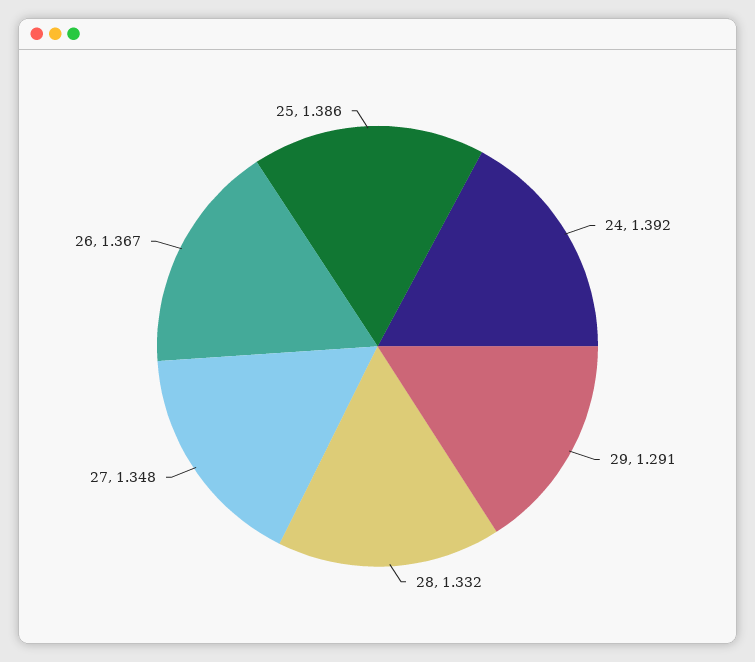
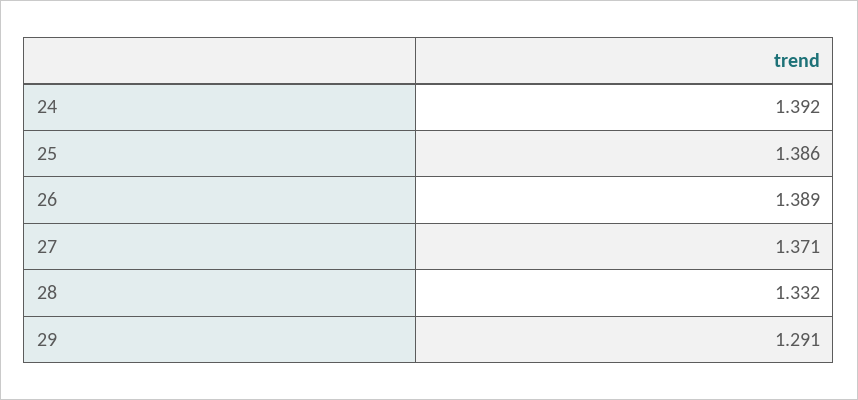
  {
    "24": 1.392,
    "29": 1.291,
    "28": 1.332,
-   "27": 1.348,
+   "27": 1.371,
-   "26": 1.367,
+   "26": 1.389,
    "25": 1.386
  }

